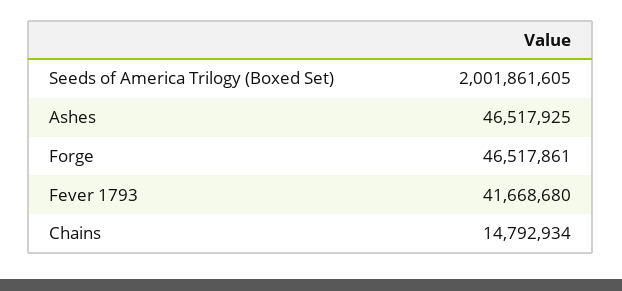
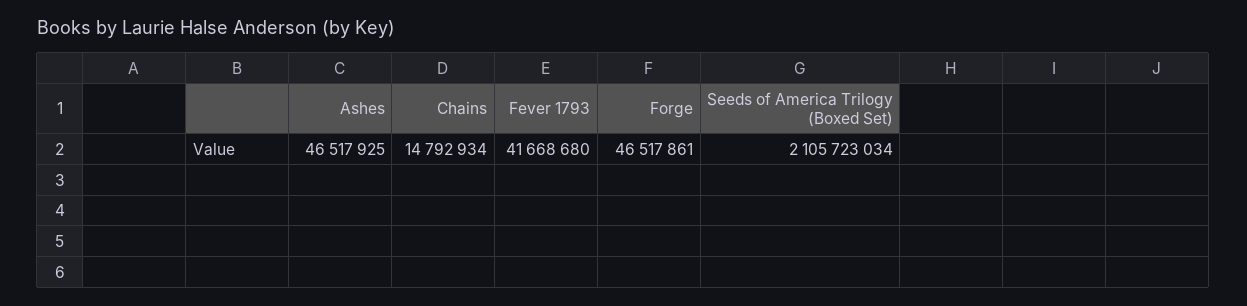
  {
-   "Seeds of America Trilogy (Boxed Set)": 2001861605,
+   "Seeds of America Trilogy (Boxed Set)": 2105723034,
    "Ashes": 46517925,
    "Forge": 46517861,
    "Fever 1793": 41668680,
    "Chains": 14792934
  }

